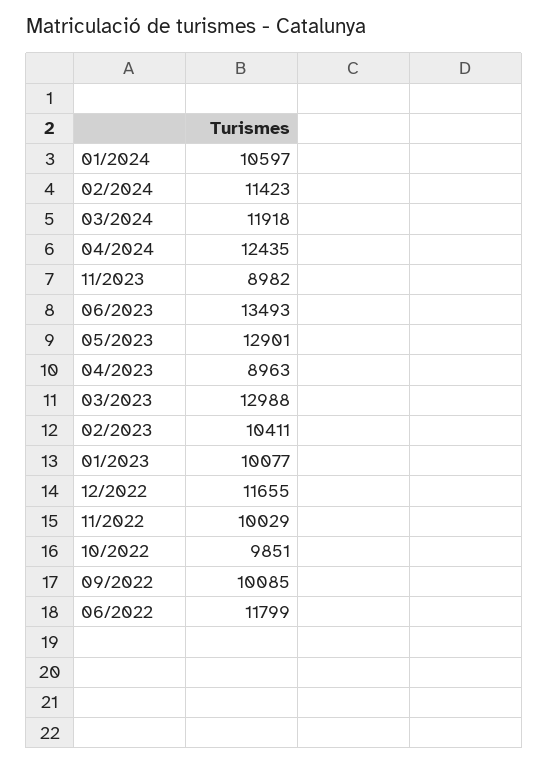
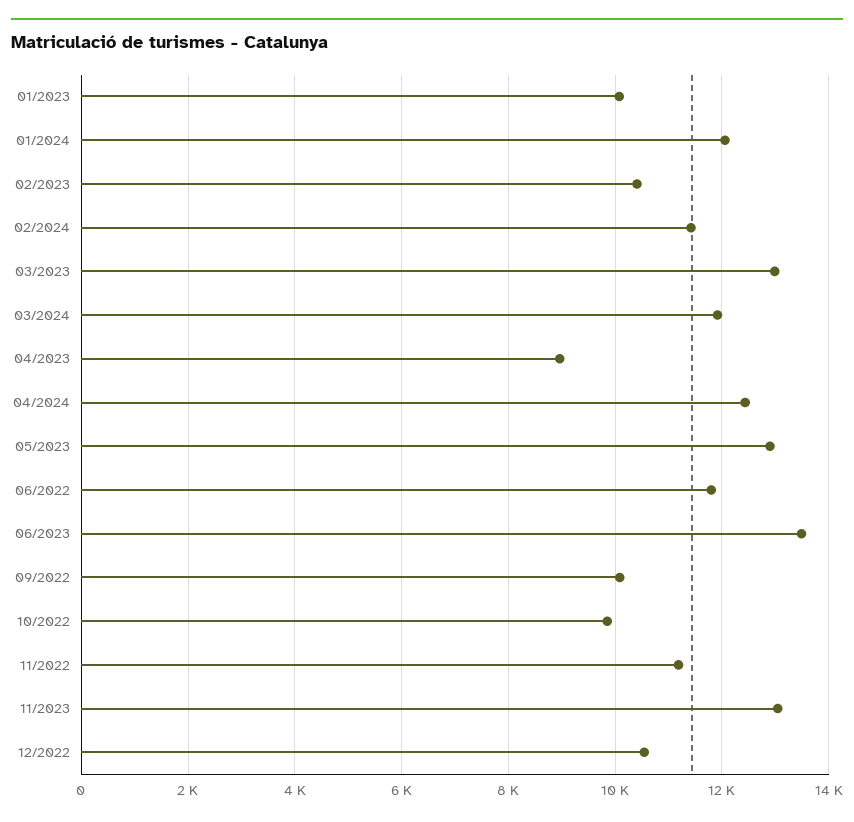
  {
-   "01/2024": 10597,
+   "01/2024": 12000,
    "02/2024": 11423,
    "03/2024": 11918,
    "04/2024": 12435,
-   "11/2023": 8982,
+   "11/2023": 13000,
    "06/2023": 13493,
    "05/2023": 12901,
    "04/2023": 8963,
    "03/2023": 12988,
    "02/2023": 10411,
    "01/2023": 10077,
-   "12/2022": 11655,
+   "12/2022": 10600,
-   "11/2022": 10029,
+   "11/2022": 11200,
    "10/2022": 9851,
    "09/2022": 10085,
    "06/2022": 11799
  }

